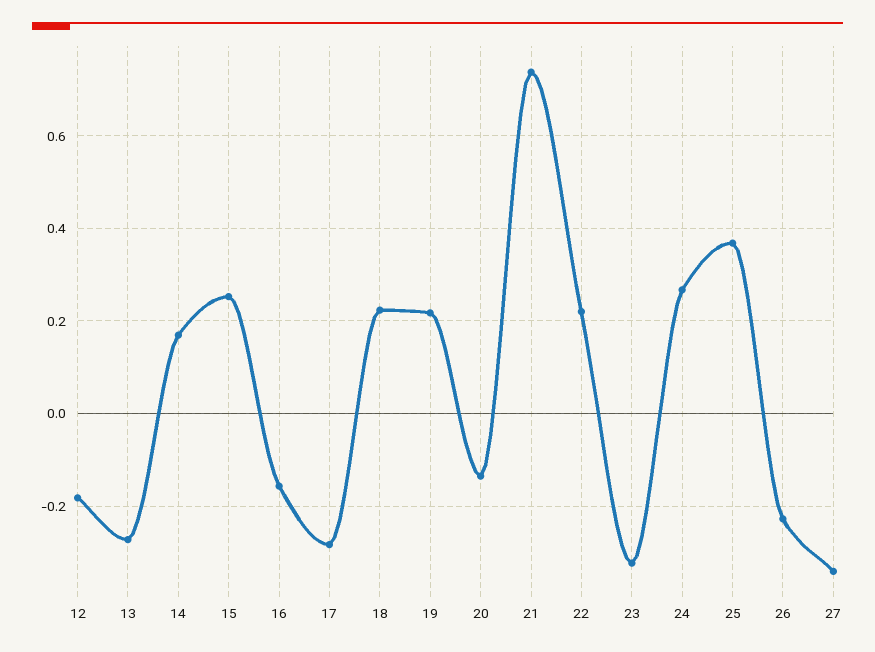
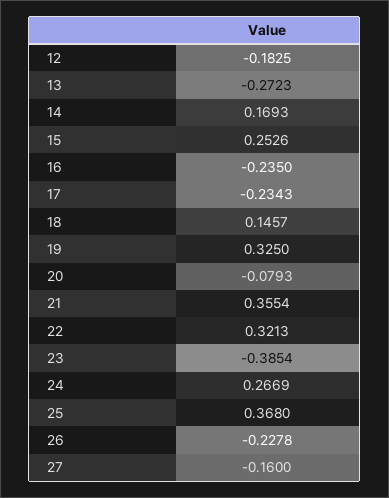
  {
    "12": -0.1825,
    "13": -0.2723,
    "14": 0.1693,
    "15": 0.2526,
-   "16": -0.16,
+   "16": -0.235,
-   "17": -0.28,
+   "17": -0.2343,
-   "18": 0.22,
+   "18": 0.1457,
-   "19": 0.22,
+   "19": 0.325,
-   "20": -0.14,
+   "20": -0.0793,
-   "21": 0.74,
+   "21": 0.3554,
-   "22": 0.22,
+   "22": 0.3213,
-   "23": -0.32,
+   "23": -0.3854,
    "24": 0.2669,
    "25": 0.368,
    "26": -0.2278,
-   "27": -0.34
+   "27": -0.16
  }

